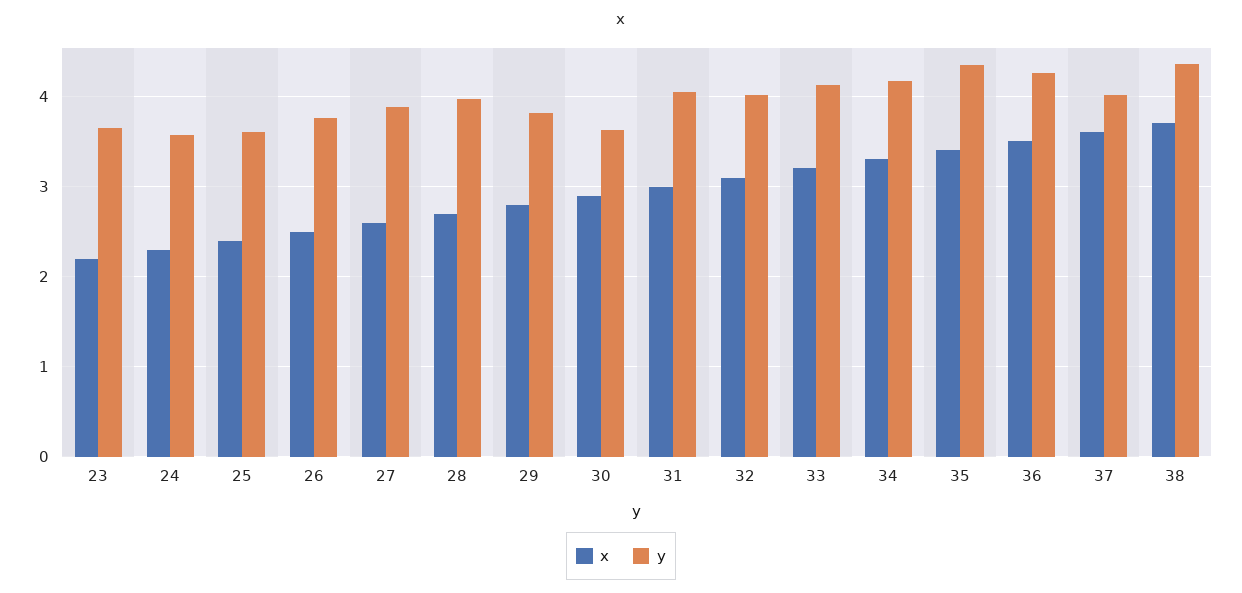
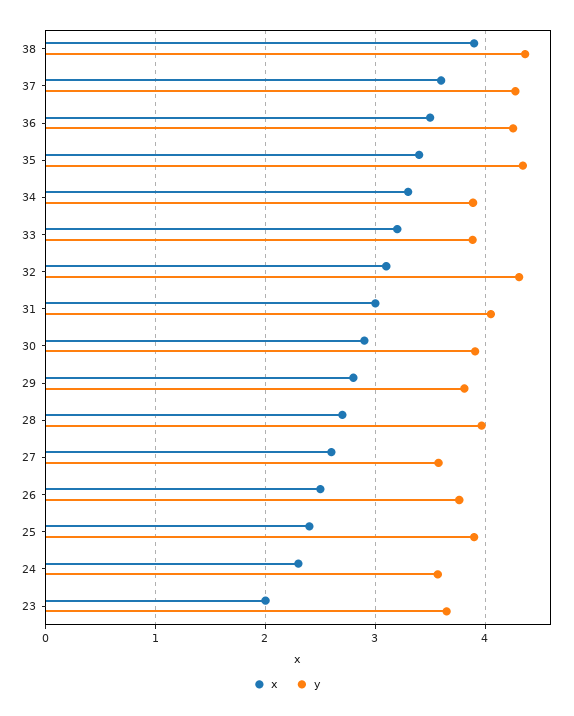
  {
    "x": {
-     "23": 2.2,
+     "23": 2,
      "24": 2.3,
      "25": 2.4,
      "26": 2.5,
      "27": 2.6,
      "28": 2.7,
      "29": 2.8,
      "30": 2.9,
      "31": 3,
      "32": 3.1,
      "33": 3.2,
      "34": 3.3,
      "35": 3.4,
      "36": 3.5,
      "37": 3.6,
-     "38": 3.7
+     "38": 3.9
    },
    "y": {
      "23": 3.6,
      "24": 3.6,
-     "25": 3.6,
+     "25": 3.9,
      "26": 3.8,
-     "27": 3.9,
+     "27": 3.6,
      "28": 4,
      "29": 3.8,
-     "30": 3.6,
+     "30": 3.9,
      "31": 4.1,
-     "32": 4,
+     "32": 4.3,
-     "33": 4.1,
+     "33": 3.9,
-     "34": 4.2,
+     "34": 3.9,
      "35": 4.3,
      "36": 4.3,
-     "37": 4,
+     "37": 4.3,
      "38": 4.4
    }
  }

